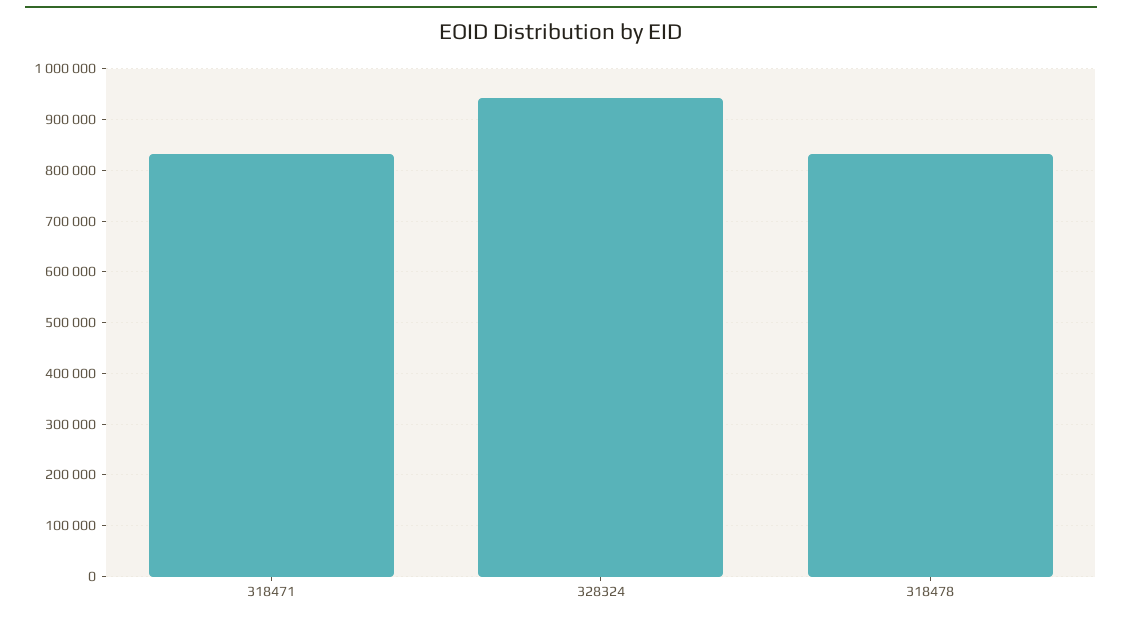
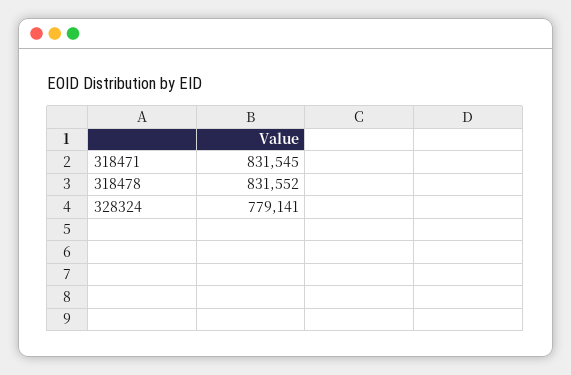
  {
    "318471": 831545,
-   "328324": 940000,
+   "328324": 779141,
    "318478": 831552
  }

